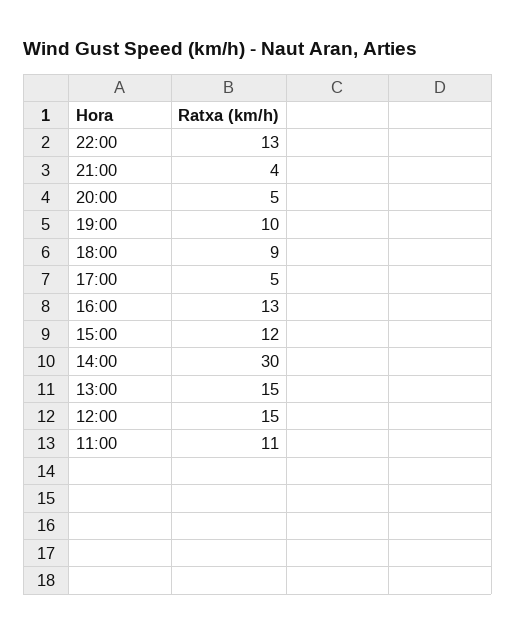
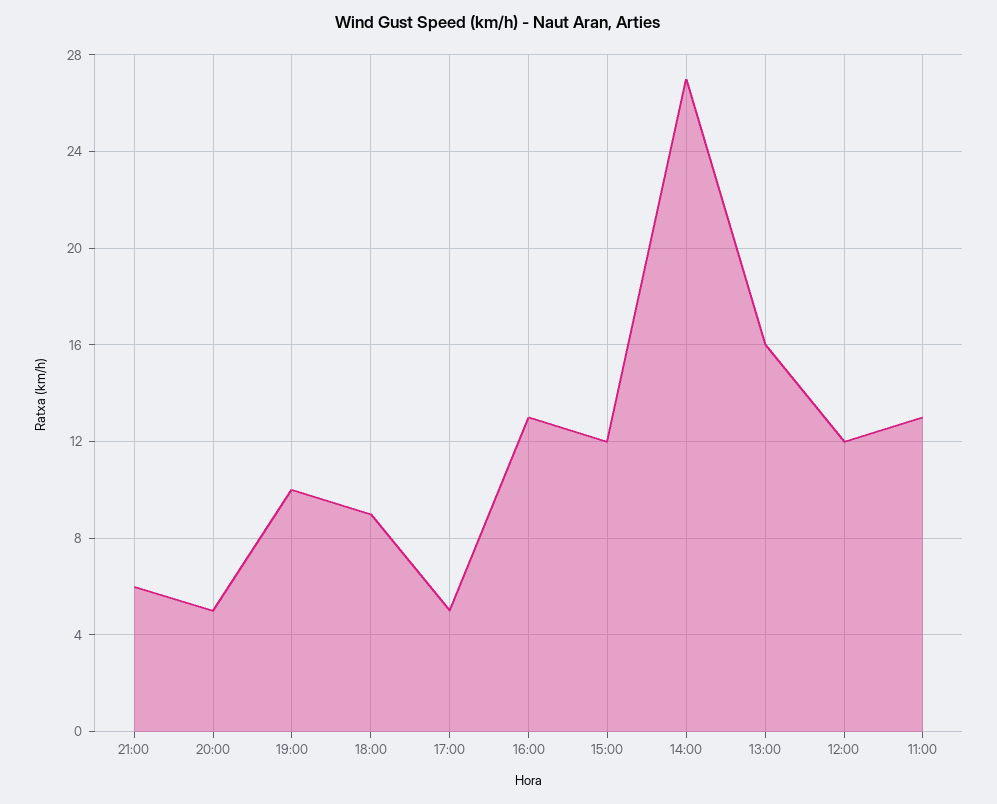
  {
-   "22:00": 13,
-   "21:00": 4,
+   "21:00": 6,
    "20:00": 5,
    "19:00": 10,
    "18:00": 9,
    "17:00": 5,
    "16:00": 13,
    "15:00": 12,
-   "14:00": 30,
+   "14:00": 27,
-   "13:00": 15,
+   "13:00": 16,
-   "12:00": 15,
+   "12:00": 12,
-   "11:00": 11
+   "11:00": 13
  }

